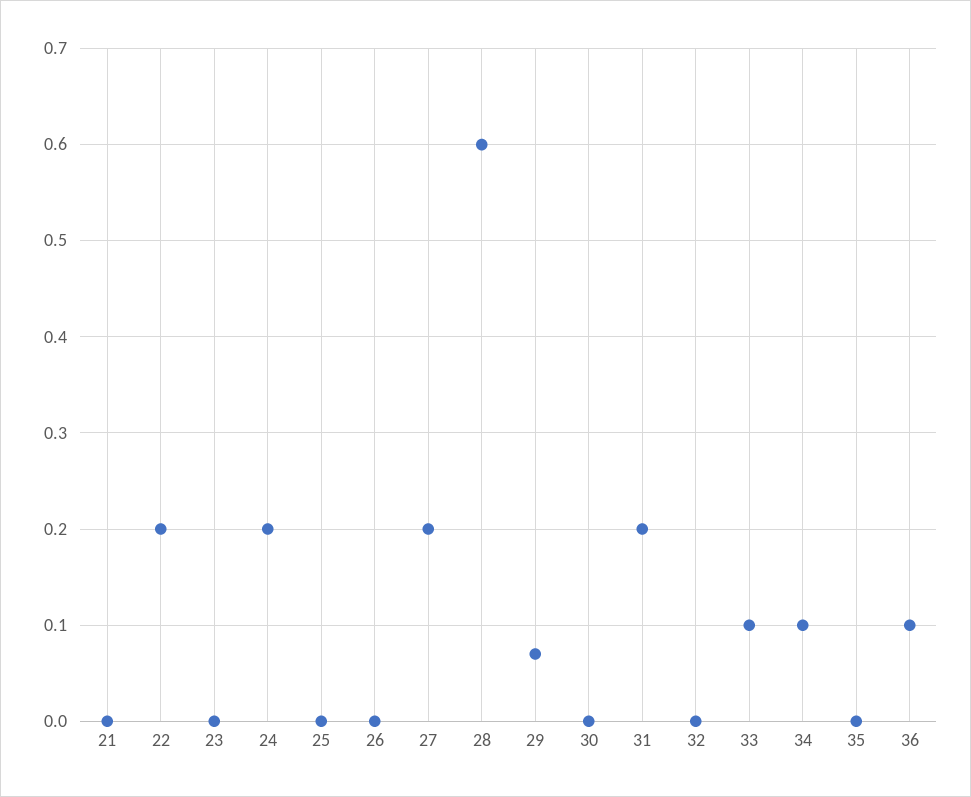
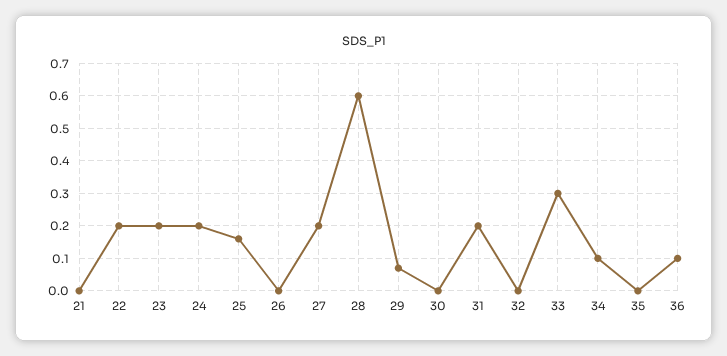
  {
    "21": 0,
    "22": 0.2,
-   "23": 0,
+   "23": 0.2,
    "24": 0.2,
-   "25": 0,
+   "25": 0.15,
    "26": 0,
    "27": 0.2,
    "28": 0.6,
    "29": 0.07,
    "30": 0,
    "31": 0.2,
    "32": 0,
-   "33": 0.1,
+   "33": 0.3,
    "34": 0.1,
    "35": 0,
    "36": 0.1
  }

